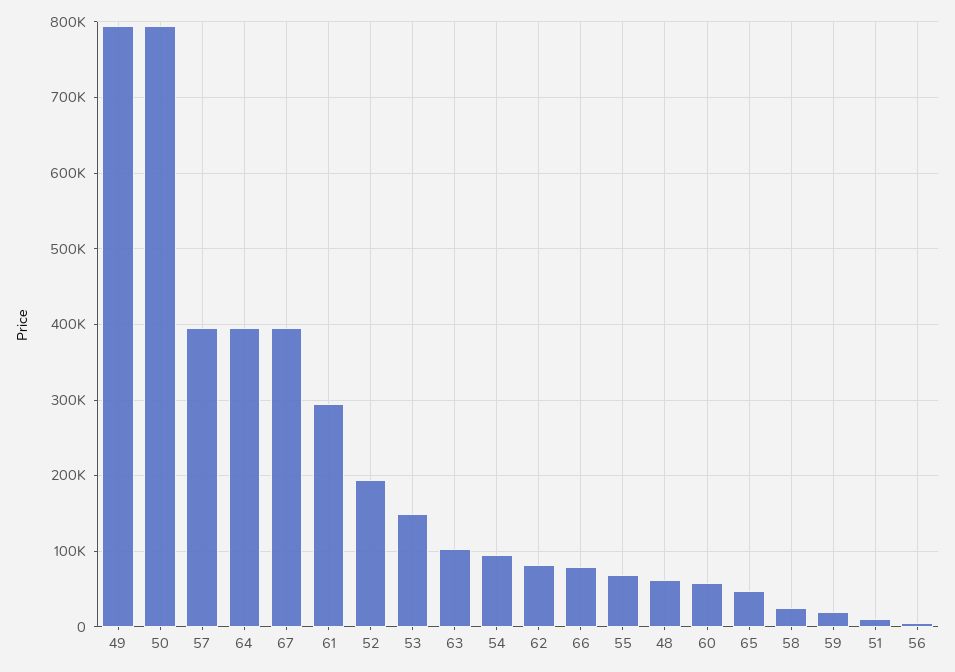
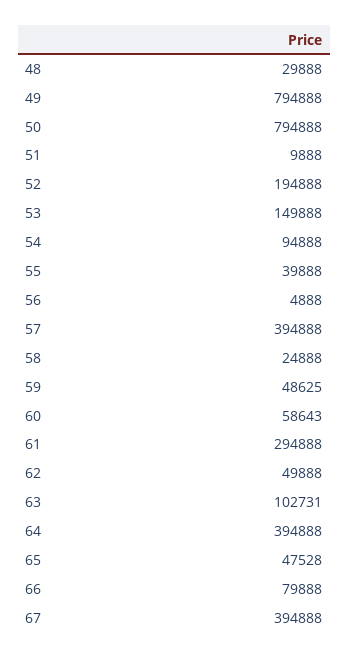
  {
    "49": 794888,
    "50": 794888,
    "57": 394888,
    "64": 394888,
    "67": 394888,
    "61": 294888,
    "52": 194888,
    "53": 149888,
    "63": 102731,
    "54": 94888,
-   "62": 80000,
+   "62": 49888,
    "66": 79888,
-   "55": 70000,
+   "55": 39888,
-   "48": 60000,
+   "48": 29888,
    "60": 58643,
    "65": 47528,
    "58": 24888,
-   "59": 20000,
+   "59": 48625,
    "51": 9888,
    "56": 4888
  }

